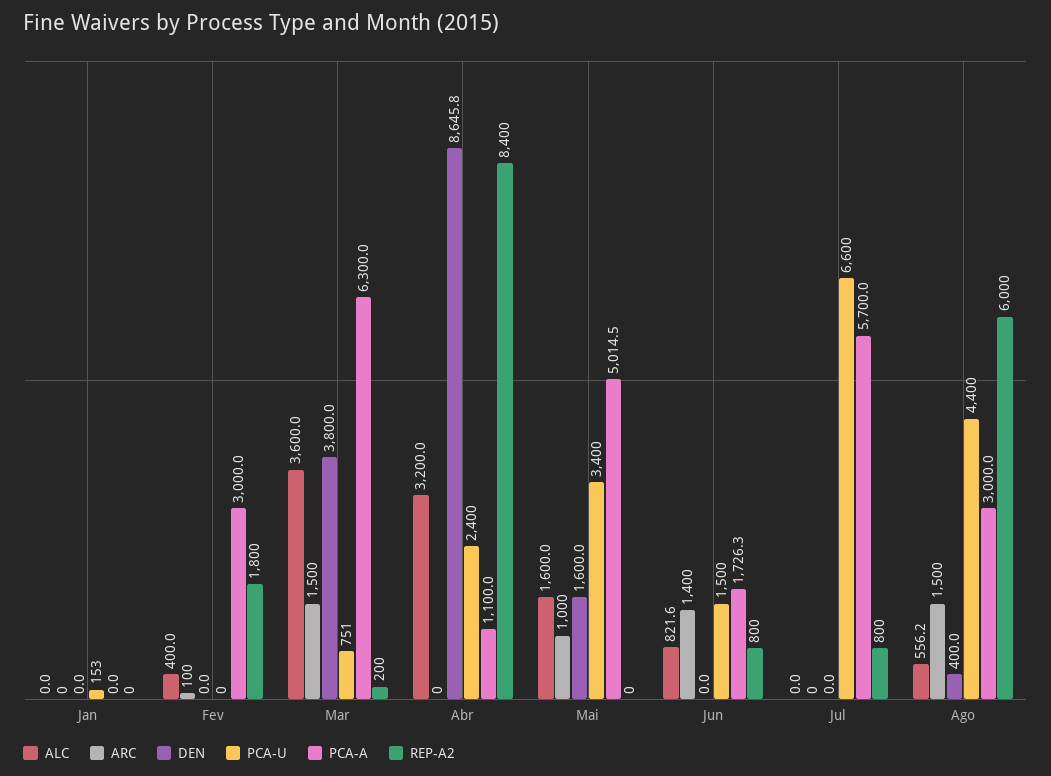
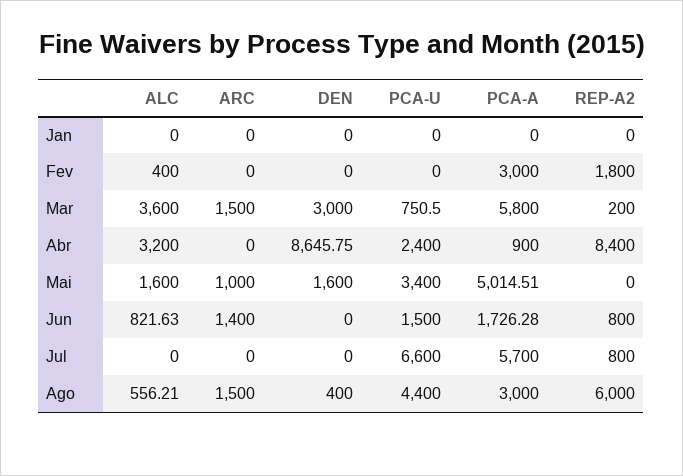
  {
    "ALC": {
      "Jan": 0,
      "Fev": 400,
      "Mar": 3600,
      "Abr": 3200,
      "Mai": 1600,
      "Jun": 821.63,
      "Jul": 0,
      "Ago": 556.21
    },
    "ARC": {
      "Jan": 0,
-     "Fev": 100,
+     "Fev": 0,
      "Mar": 1500,
      "Abr": 0,
      "Mai": 1000,
      "Jun": 1400,
      "Jul": 0,
      "Ago": 1500
    },
    "DEN": {
      "Jan": 0,
      "Fev": 0,
-     "Mar": 3800,
+     "Mar": 3000,
      "Abr": 8645.75,
      "Mai": 1600,
      "Jun": 0,
      "Jul": 0,
      "Ago": 400
    },
    "PCA-U": {
-     "Jan": 153,
+     "Jan": 0,
      "Fev": 0,
      "Mar": 750.5,
      "Abr": 2400,
      "Mai": 3400,
      "Jun": 1500,
      "Jul": 6600,
      "Ago": 4400
    },
    "PCA-A": {
      "Jan": 0,
      "Fev": 3000,
-     "Mar": 6300,
+     "Mar": 5800,
-     "Abr": 1100,
+     "Abr": 900,
      "Mai": 5014.51,
      "Jun": 1726.28,
      "Jul": 5700,
      "Ago": 3000
    },
    "REP-A2": {
      "Jan": 0,
      "Fev": 1800,
      "Mar": 200,
      "Abr": 8400,
      "Mai": 0,
      "Jun": 800,
      "Jul": 800,
      "Ago": 6000
    }
  }

